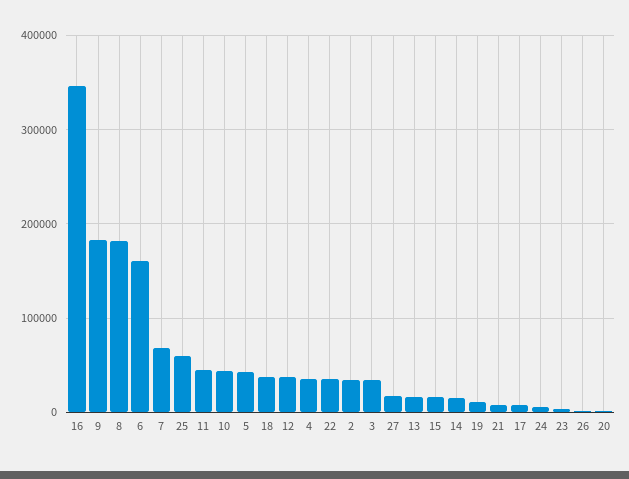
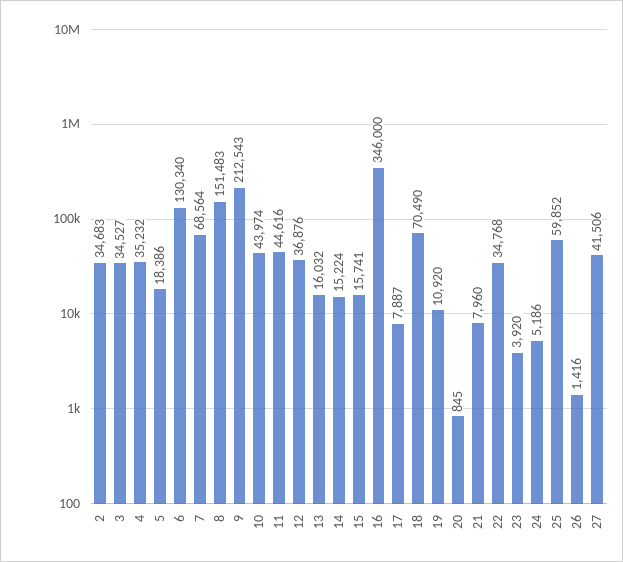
  {
    "16": 346000,
-   "9": 180000,
+   "9": 212543,
-   "8": 180000,
+   "8": 151483,
-   "6": 160000,
+   "6": 130340,
    "7": 68564,
    "25": 59852,
    "11": 44616,
    "10": 43974,
-   "5": 40000,
+   "5": 18386,
-   "18": 40000,
+   "18": 70490,
    "12": 36876,
    "4": 35232,
    "22": 34768,
    "2": 34683,
    "3": 34527,
-   "27": 20000,
+   "27": 41506,
    "13": 16032,
    "15": 15741,
    "14": 15224,
    "19": 10920,
    "21": 7960,
    "17": 7887,
    "24": 5186,
    "23": 3920,
    "26": 1416,
    "20": 845
  }

